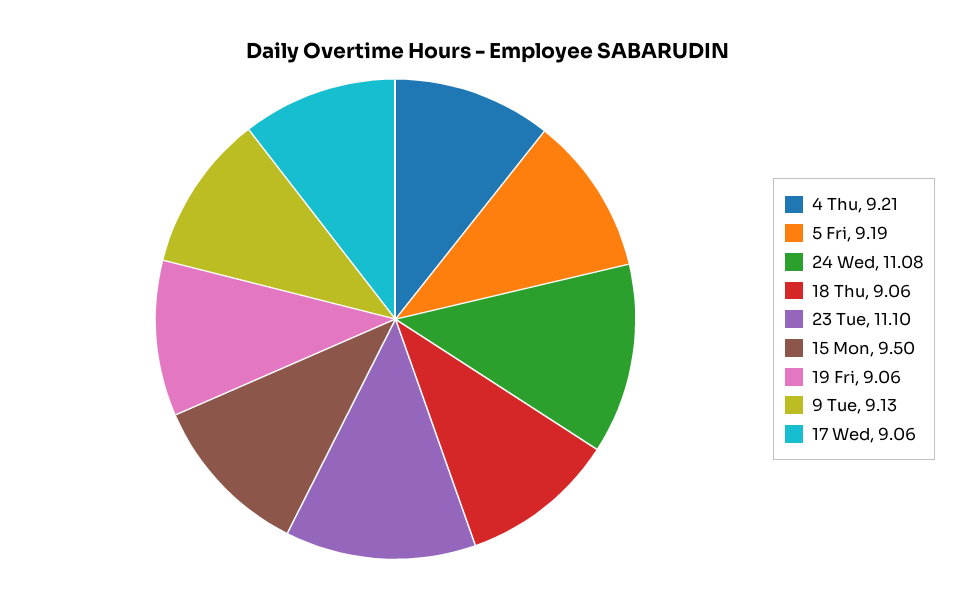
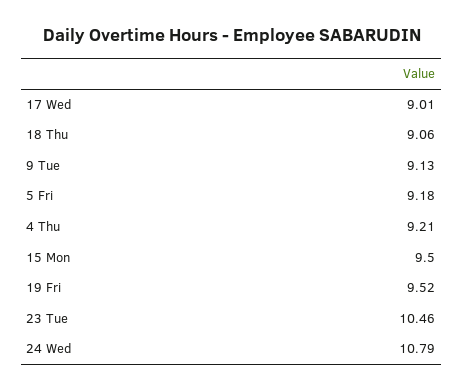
  {
    "4 Thu": 9.21,
-   "5 Fri": 9.19,
+   "5 Fri": 9.18,
-   "24 Wed": 11.08,
+   "24 Wed": 10.79,
    "18 Thu": 9.06,
-   "23 Tue": 11.1,
+   "23 Tue": 10.46,
    "15 Mon": 9.5,
-   "19 Fri": 9.06,
+   "19 Fri": 9.52,
    "9 Tue": 9.13,
-   "17 Wed": 9.06
+   "17 Wed": 9.01
  }

